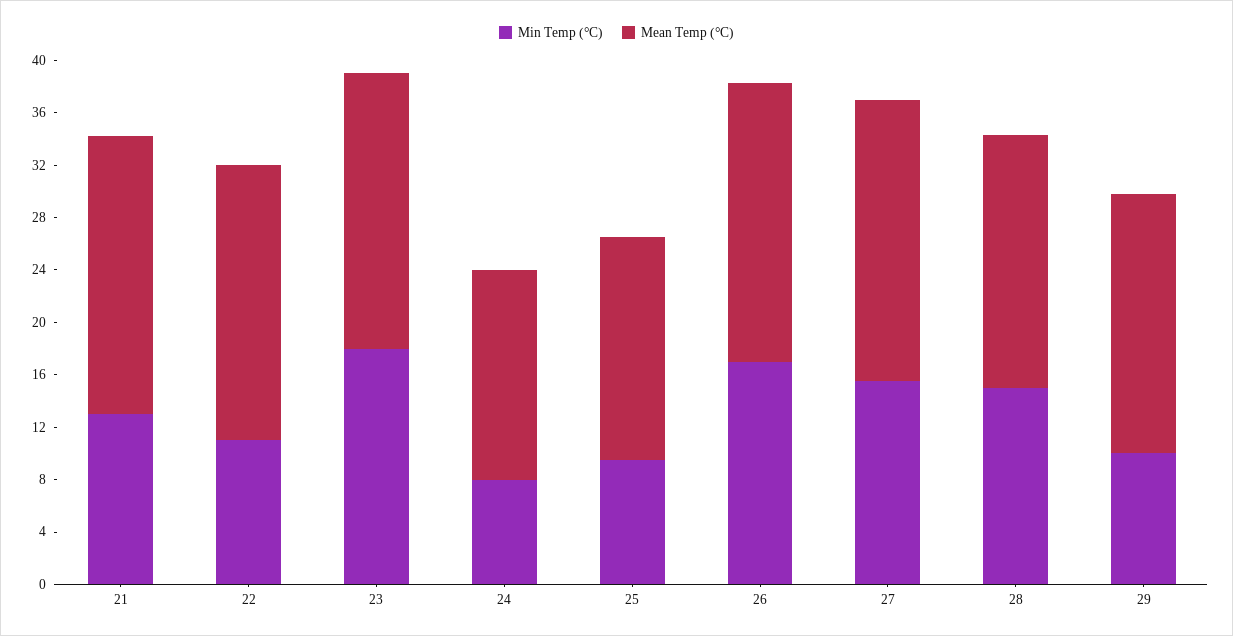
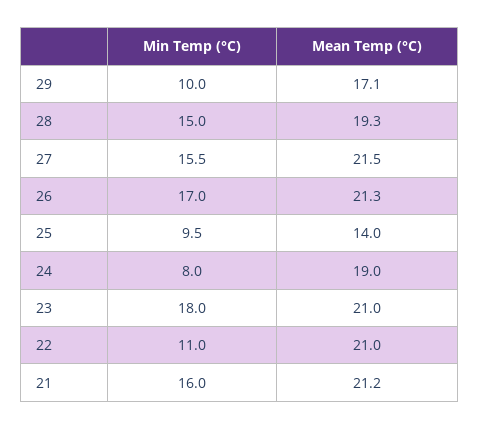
  {
    "Min Temp (°C)": {
-     "21": 13,
+     "21": 16,
      "22": 11,
      "23": 18,
      "24": 8,
      "25": 9.5,
      "26": 17,
      "27": 15.5,
      "28": 15,
      "29": 10
    },
    "Mean Temp (°C)": {
      "21": 21.2,
      "22": 21,
      "23": 21,
-     "24": 16,
+     "24": 19,
-     "25": 17,
+     "25": 14,
      "26": 21.3,
      "27": 21.5,
      "28": 19.3,
-     "29": 20
+     "29": 17.1
    }
  }

